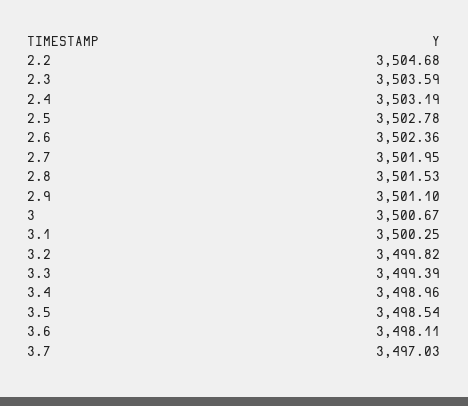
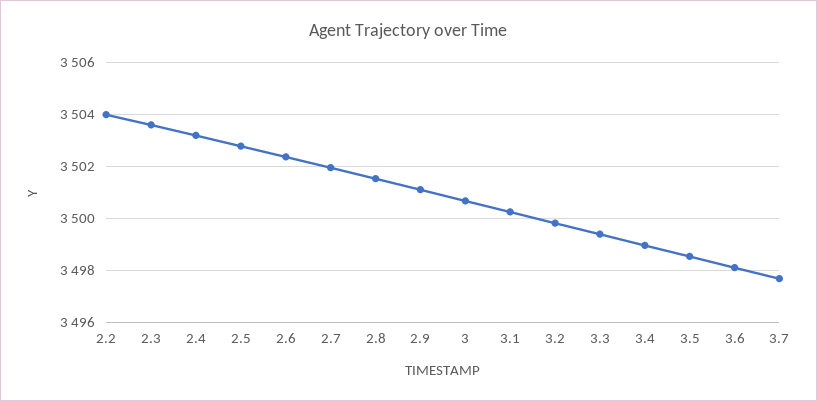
  {
-   "2.2": 3504.68,
+   "2.2": 3504,
    "2.3": 3503.59,
    "2.4": 3503.19,
    "2.5": 3502.78,
    "2.6": 3502.36,
    "2.7": 3501.95,
    "2.8": 3501.53,
    "2.9": 3501.1,
    "3": 3500.67,
    "3.1": 3500.25,
    "3.2": 3499.82,
    "3.3": 3499.39,
    "3.4": 3498.96,
    "3.5": 3498.54,
    "3.6": 3498.11,
-   "3.7": 3497.03
+   "3.7": 3497.75
  }

